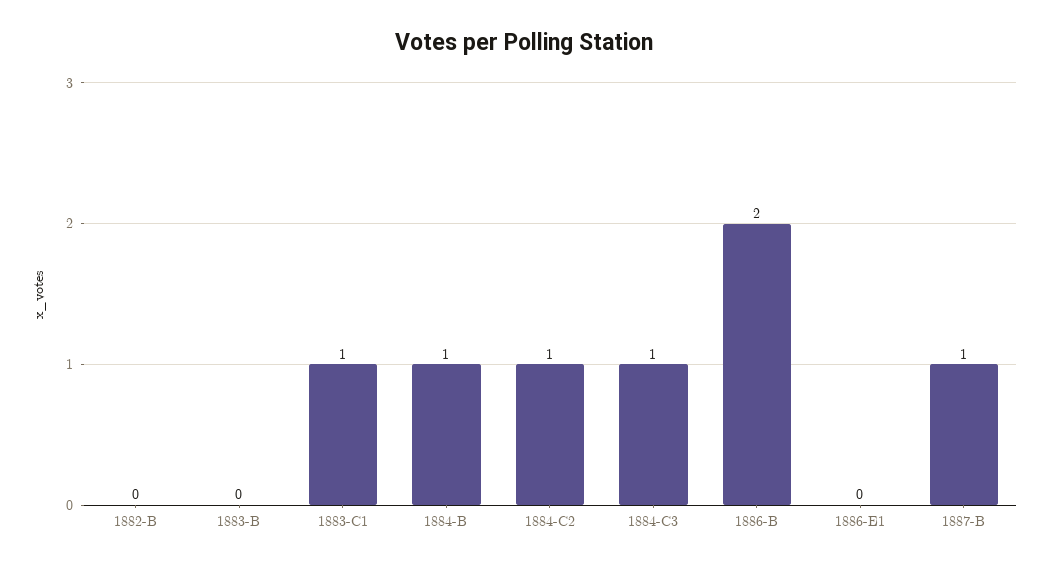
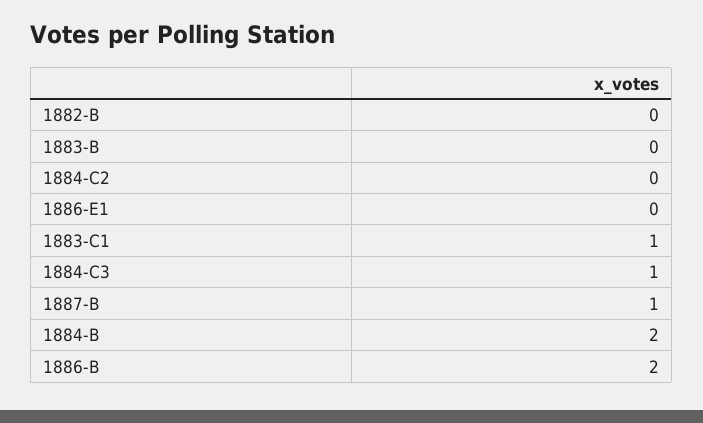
  {
    "1882-B": 0,
    "1883-B": 0,
    "1883-C1": 1,
-   "1884-B": 1,
+   "1884-B": 2,
-   "1884-C2": 1,
+   "1884-C2": 0,
    "1884-C3": 1,
    "1886-B": 2,
    "1886-E1": 0,
    "1887-B": 1
  }

